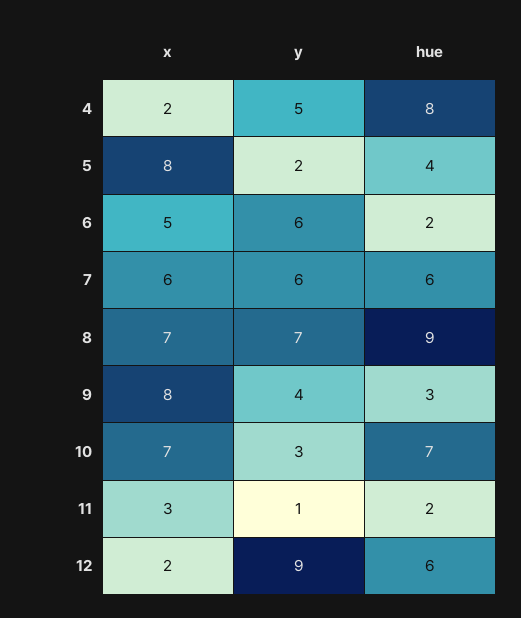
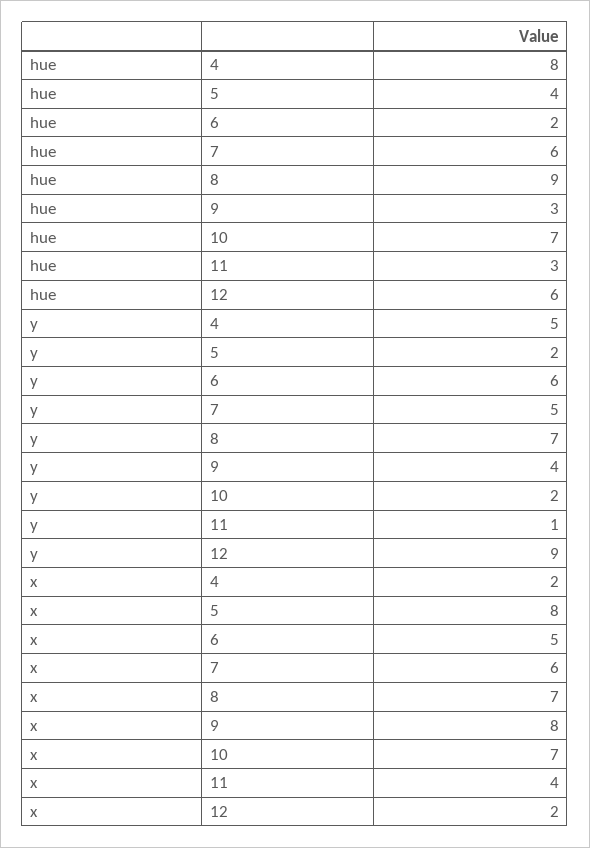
  {
    "x": {
      "4": 2,
      "5": 8,
      "6": 5,
      "7": 6,
      "8": 7,
      "9": 8,
      "10": 7,
-     "11": 3,
+     "11": 4,
      "12": 2
    },
    "y": {
      "4": 5,
      "5": 2,
      "6": 6,
-     "7": 6,
+     "7": 5,
      "8": 7,
      "9": 4,
-     "10": 3,
+     "10": 2,
      "11": 1,
      "12": 9
    },
    "hue": {
      "4": 8,
      "5": 4,
      "6": 2,
      "7": 6,
      "8": 9,
      "9": 3,
      "10": 7,
-     "11": 2,
+     "11": 3,
      "12": 6
    }
  }

